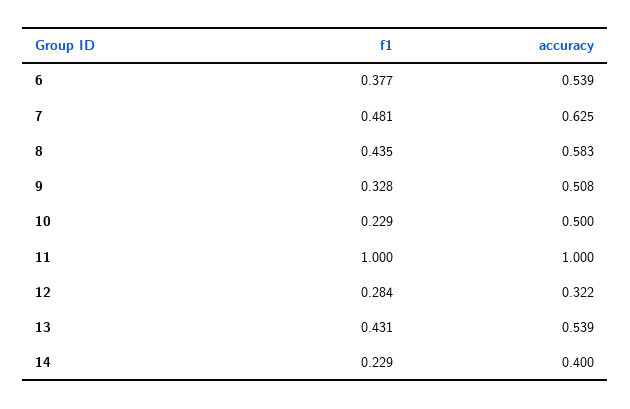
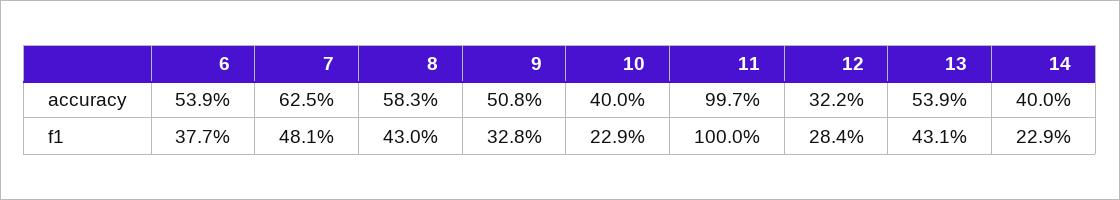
  {
    "f1": {
      "6": 0.377,
      "7": 0.481,
-     "8": 0.435,
+     "8": 0.43,
      "9": 0.328,
      "10": 0.229,
      "11": 1,
      "12": 0.284,
      "13": 0.431,
      "14": 0.229
    },
    "accuracy": {
      "6": 0.539,
      "7": 0.625,
      "8": 0.583,
      "9": 0.508,
-     "10": 0.5,
+     "10": 0.4,
-     "11": 1,
+     "11": 0.997,
      "12": 0.322,
      "13": 0.539,
      "14": 0.4
    }
  }

